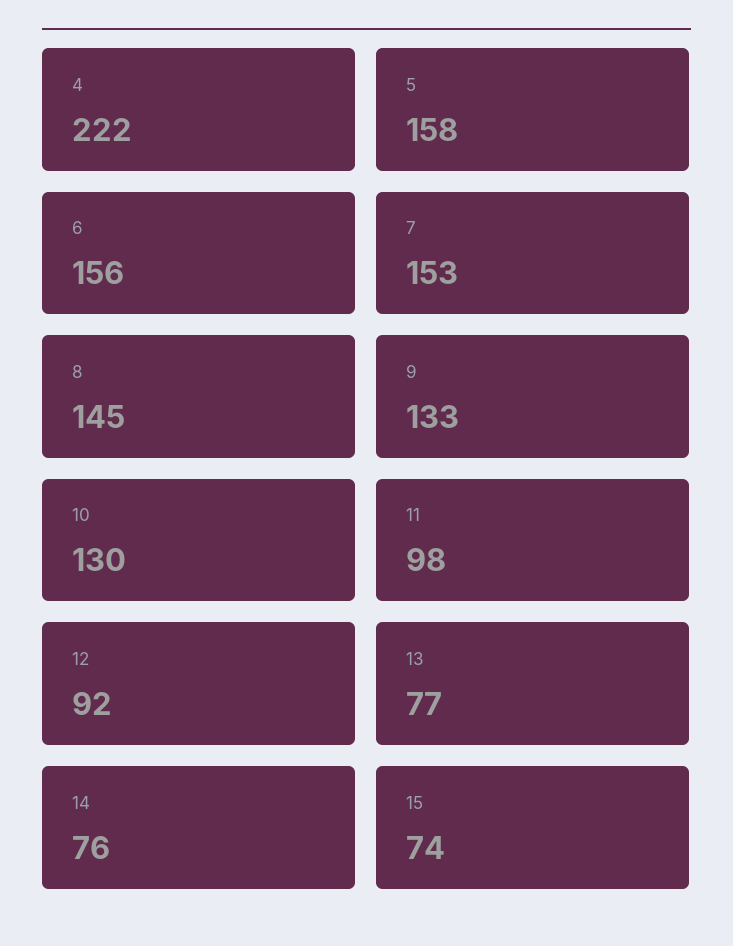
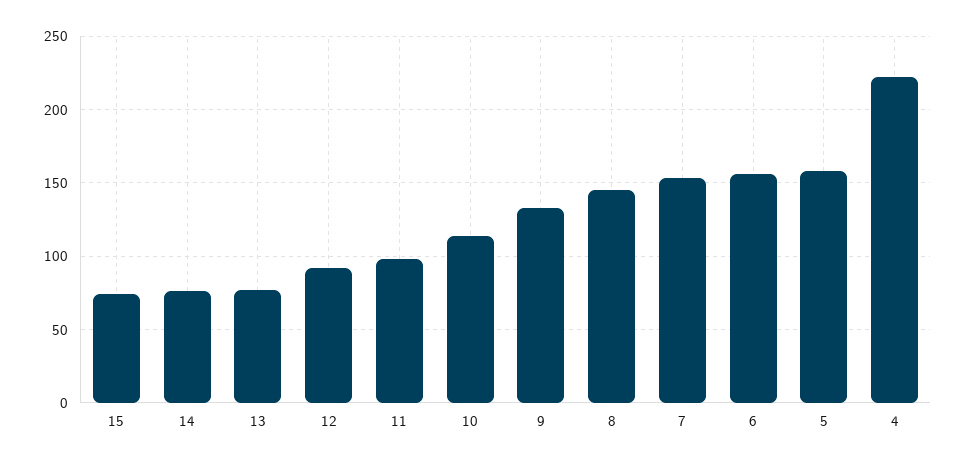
  {
    "4": 222,
    "5": 158,
    "6": 156,
    "7": 153,
    "8": 145,
    "9": 133,
-   "10": 130,
+   "10": 115,
    "11": 98,
    "12": 92,
    "13": 77,
    "14": 76,
    "15": 74
  }

